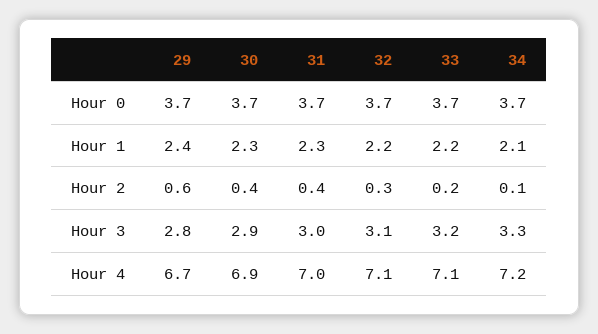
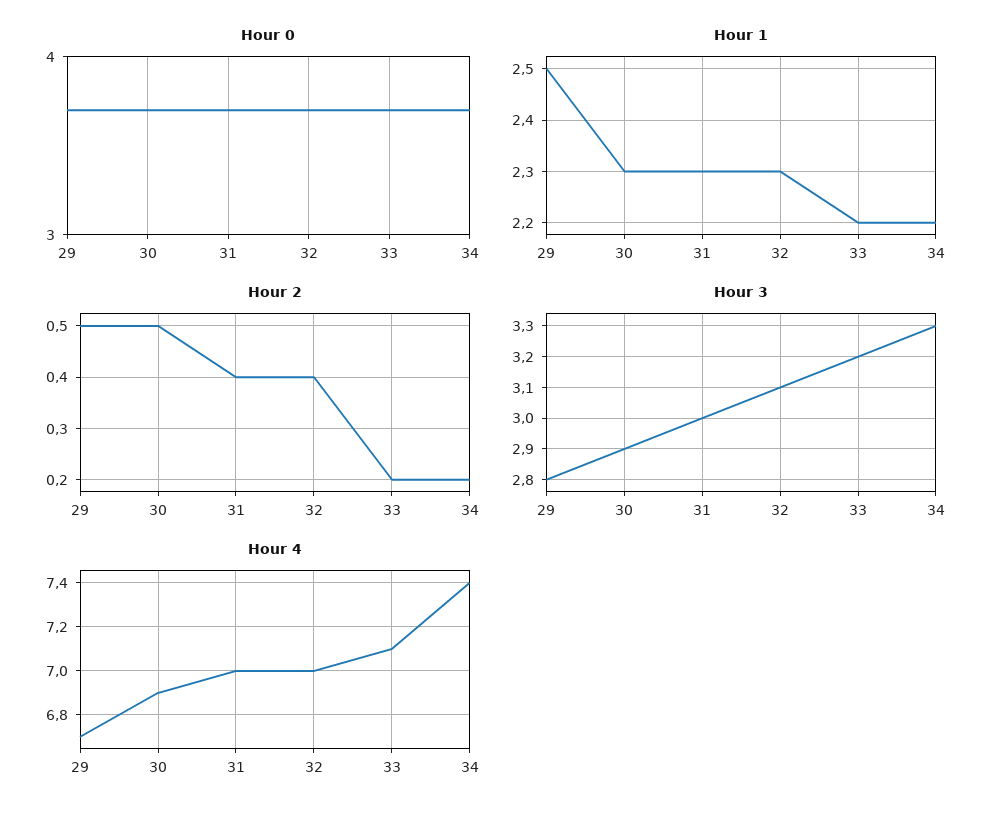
  {
    "Hour 0": {
      "29": 3.7,
      "30": 3.7,
      "31": 3.7,
      "32": 3.7,
      "33": 3.7,
      "34": 3.7
    },
    "Hour 1": {
-     "29": 2.4,
+     "29": 2.5,
      "30": 2.3,
      "31": 2.3,
-     "32": 2.2,
+     "32": 2.3,
      "33": 2.2,
-     "34": 2.1
+     "34": 2.2
    },
    "Hour 2": {
-     "29": 0.6,
+     "29": 0.5,
-     "30": 0.4,
+     "30": 0.5,
      "31": 0.4,
-     "32": 0.3,
+     "32": 0.4,
      "33": 0.2,
-     "34": 0.1
+     "34": 0.2
    },
    "Hour 3": {
      "29": 2.8,
      "30": 2.9,
      "31": 3,
      "32": 3.1,
      "33": 3.2,
      "34": 3.3
    },
    "Hour 4": {
      "29": 6.7,
      "30": 6.9,
      "31": 7,
-     "32": 7.1,
+     "32": 7,
      "33": 7.1,
-     "34": 7.2
+     "34": 7.4
    }
  }

